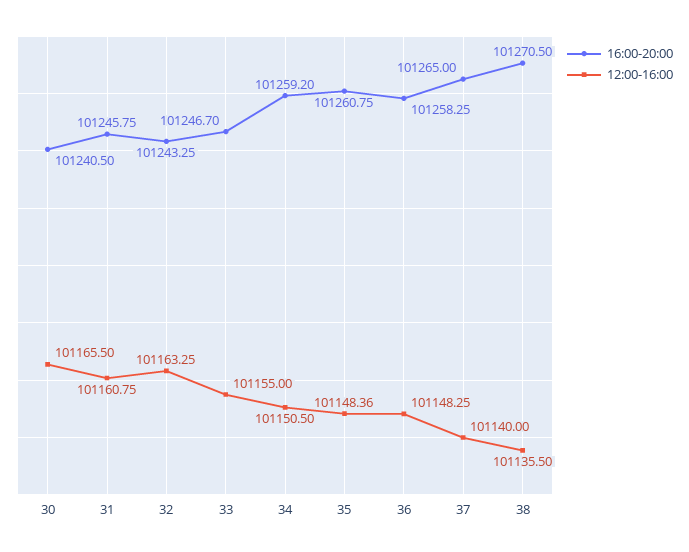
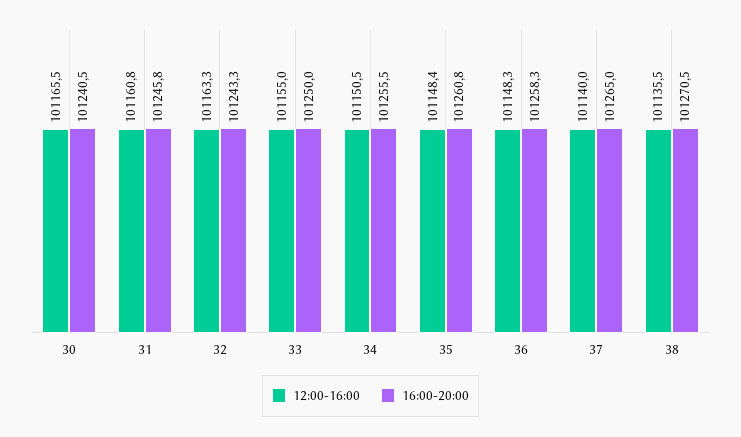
  {
    "16:00-20:00": {
      "30": 101240.5,
      "31": 101245.75,
      "32": 101243.25,
-     "33": 101246.7,
+     "33": 101250,
-     "34": 101259.2,
+     "34": 101255.5,
      "35": 101260.75,
      "36": 101258.25,
      "37": 101265,
      "38": 101270.5
    },
    "12:00-16:00": {
      "30": 101165.5,
      "31": 101160.75,
      "32": 101163.25,
      "33": 101155,
      "34": 101150.5,
      "35": 101148.36,
      "36": 101148.25,
      "37": 101140,
      "38": 101135.5
    }
  }

